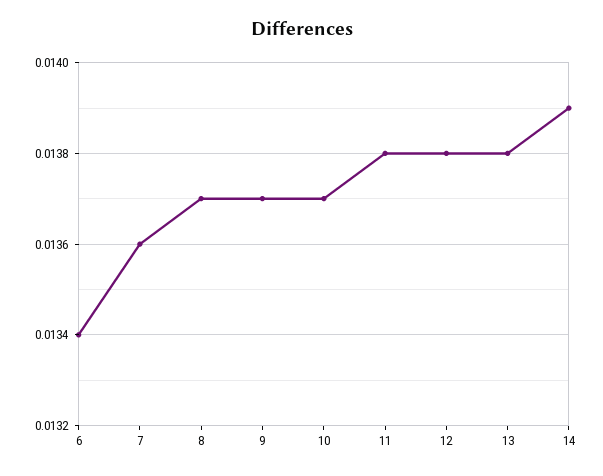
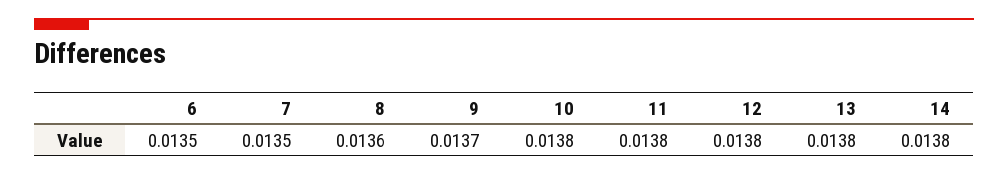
  {
-   "6": 0.0134,
+   "6": 0.0135,
-   "7": 0.0136,
+   "7": 0.0135,
-   "8": 0.0137,
+   "8": 0.0136,
    "9": 0.0137,
-   "10": 0.0137,
+   "10": 0.0138,
    "11": 0.0138,
    "12": 0.0138,
    "13": 0.0138,
-   "14": 0.0139
+   "14": 0.0138
  }

